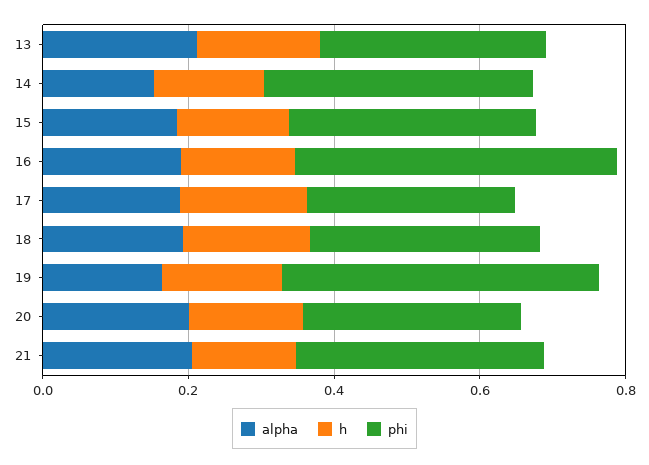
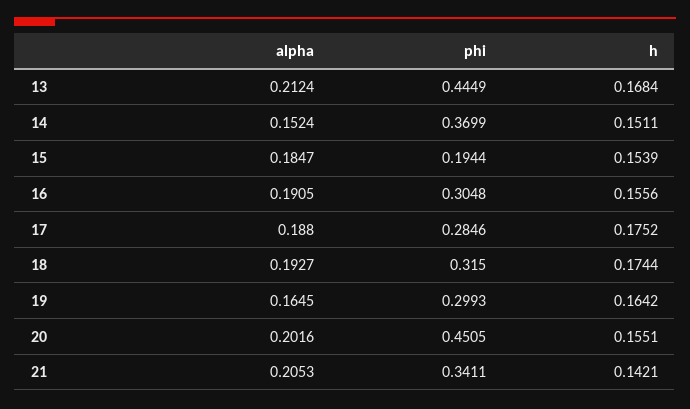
  {
    "alpha": {
      "13": 0.2124,
      "14": 0.1524,
      "15": 0.1847,
      "16": 0.1905,
      "17": 0.188,
      "18": 0.1927,
      "19": 0.1645,
      "20": 0.2016,
      "21": 0.2053
    },
    "h": {
      "13": 0.1684,
      "14": 0.1511,
      "15": 0.1539,
      "16": 0.1556,
      "17": 0.1752,
      "18": 0.1744,
      "19": 0.1642,
      "20": 0.1551,
      "21": 0.1421
    },
    "phi": {
-     "13": 0.3,
+     "13": 0.4449,
      "14": 0.3699,
-     "15": 0.35,
+     "15": 0.1944,
-     "16": 0.45,
+     "16": 0.3048,
      "17": 0.2846,
      "18": 0.315,
-     "19": 0.45,
+     "19": 0.2993,
-     "20": 0.3,
+     "20": 0.4505,
      "21": 0.3411
    }
  }

